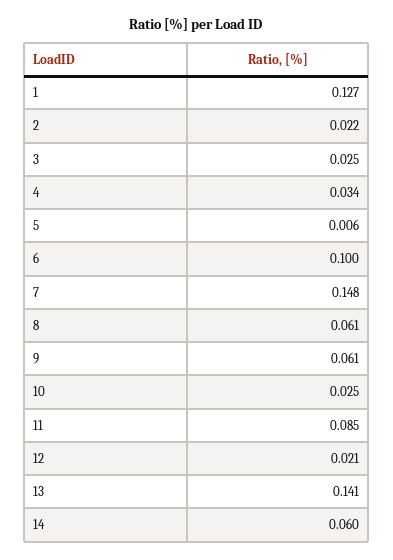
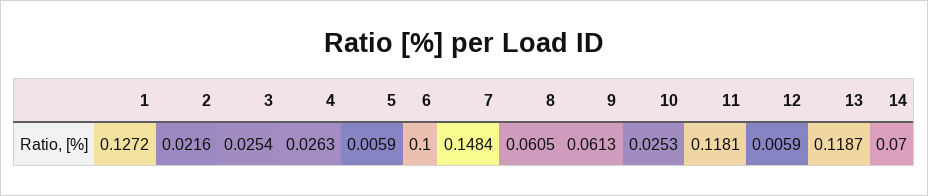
  {
    "1": 0.1272,
    "2": 0.0216,
    "3": 0.0254,
-   "4": 0.034,
+   "4": 0.0263,
    "5": 0.0059,
    "6": 0.1,
    "7": 0.1484,
    "8": 0.0605,
    "9": 0.0613,
    "10": 0.0253,
-   "11": 0.085,
+   "11": 0.1181,
-   "12": 0.021,
+   "12": 0.0059,
-   "13": 0.141,
+   "13": 0.1187,
-   "14": 0.06
+   "14": 0.07
  }

